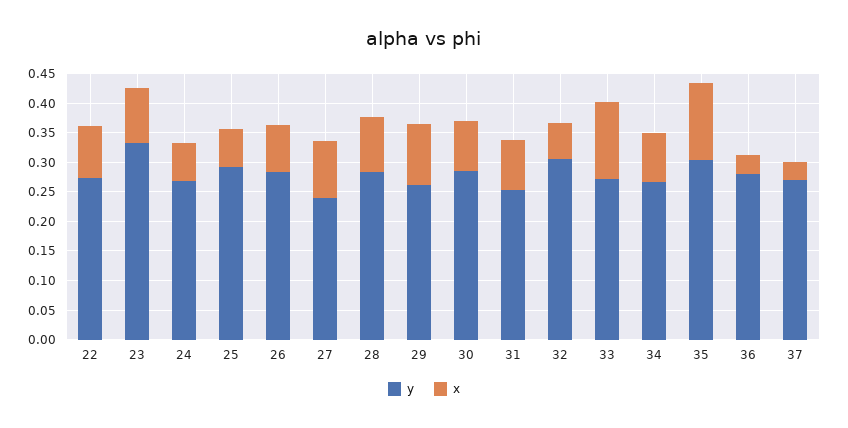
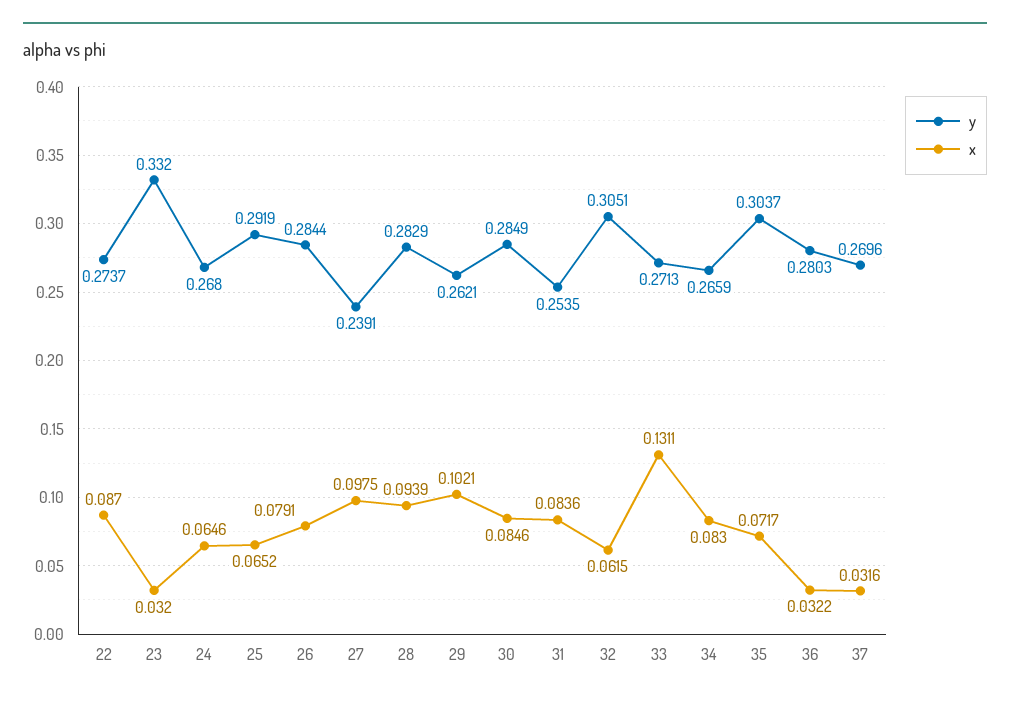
  {
    "y": {
      "22": 0.2737,
      "23": 0.332,
      "24": 0.268,
      "25": 0.2919,
      "26": 0.2844,
      "27": 0.2391,
      "28": 0.2829,
      "29": 0.2621,
      "30": 0.2849,
      "31": 0.2535,
      "32": 0.3051,
      "33": 0.2713,
      "34": 0.2659,
      "35": 0.3037,
      "36": 0.2803,
      "37": 0.2696
    },
    "x": {
      "22": 0.087,
-     "23": 0.1,
+     "23": 0.032,
      "24": 0.0646,
      "25": 0.0652,
      "26": 0.0791,
      "27": 0.0975,
      "28": 0.0939,
      "29": 0.1021,
      "30": 0.0846,
      "31": 0.0836,
      "32": 0.0615,
      "33": 0.1311,
      "34": 0.083,
-     "35": 0.125,
+     "35": 0.0717,
      "36": 0.0322,
      "37": 0.0316
    }
  }

